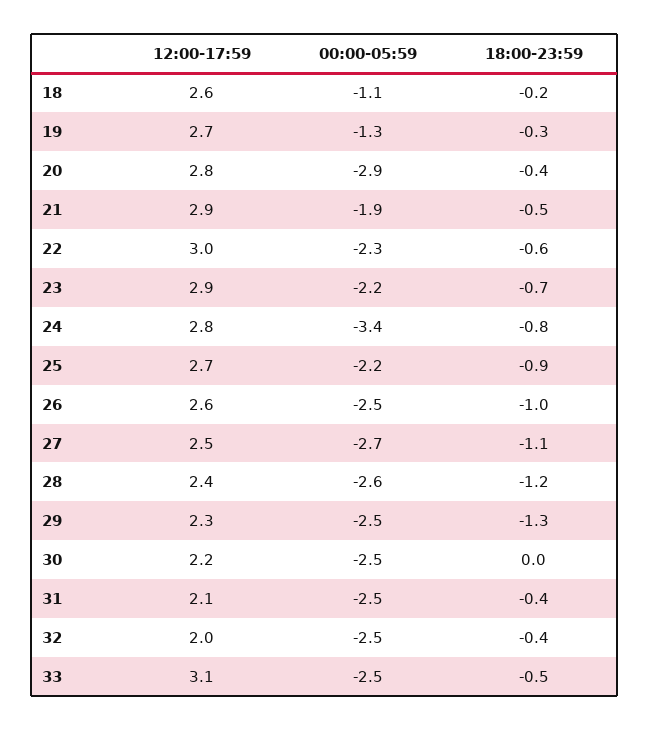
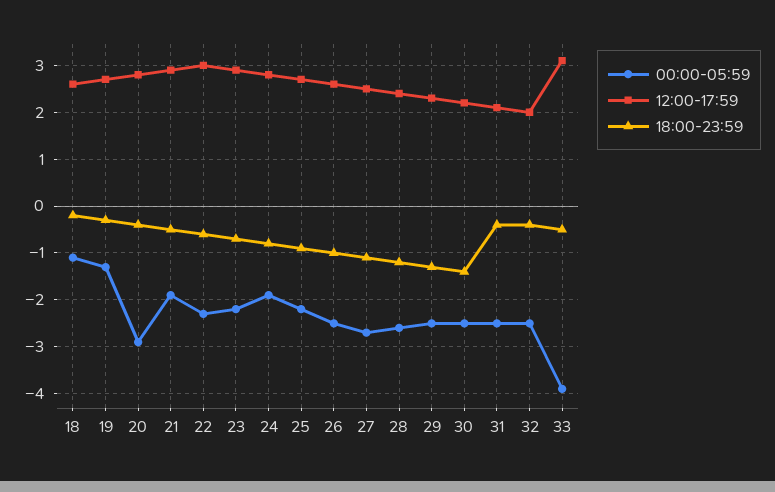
  {
    "12:00-17:59": {
      "18": 2.6,
      "19": 2.7,
      "20": 2.8,
      "21": 2.9,
      "22": 3,
      "23": 2.9,
      "24": 2.8,
      "25": 2.7,
      "26": 2.6,
      "27": 2.5,
      "28": 2.4,
      "29": 2.3,
      "30": 2.2,
      "31": 2.1,
      "32": 2,
      "33": 3.1
    },
    "00:00-05:59": {
      "18": -1.1,
      "19": -1.3,
      "20": -2.9,
      "21": -1.9,
      "22": -2.3,
      "23": -2.2,
-     "24": -3.4,
+     "24": -2,
      "25": -2.2,
      "26": -2.5,
      "27": -2.7,
      "28": -2.6,
      "29": -2.5,
      "30": -2.5,
      "31": -2.5,
      "32": -2.5,
-     "33": -2.5
+     "33": -4
    },
    "18:00-23:59": {
      "18": -0.2,
      "19": -0.3,
      "20": -0.4,
      "21": -0.5,
      "22": -0.6,
      "23": -0.7,
      "24": -0.8,
      "25": -0.9,
      "26": -1,
      "27": -1.1,
      "28": -1.2,
      "29": -1.3,
-     "30": 0,
+     "30": -1.5,
      "31": -0.4,
      "32": -0.4,
      "33": -0.5
    }
  }

